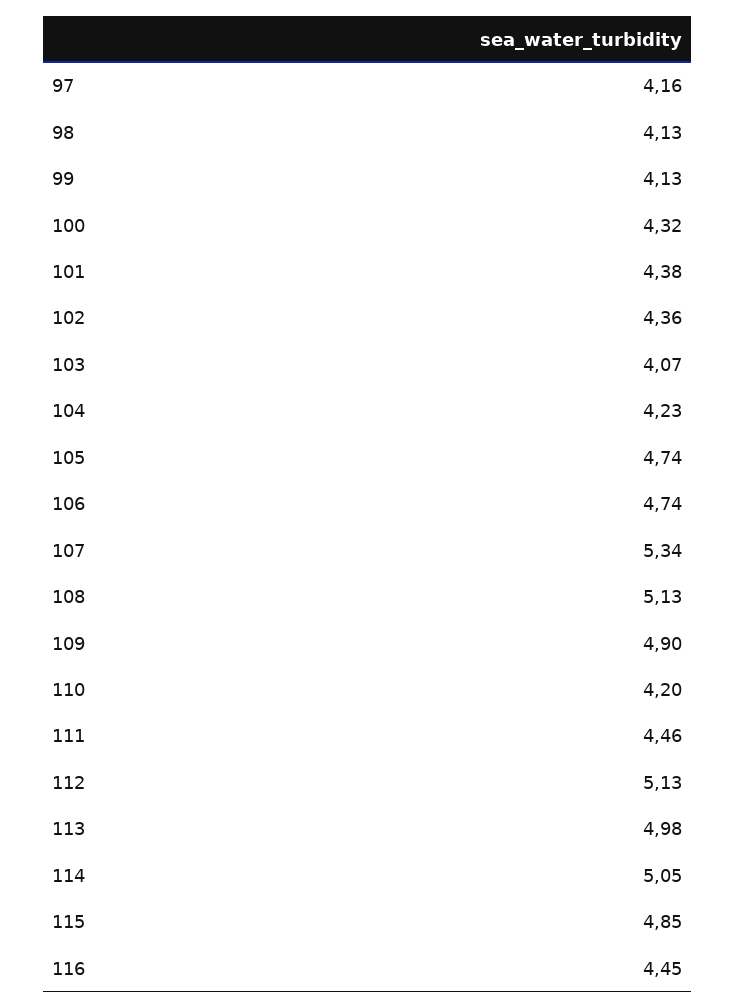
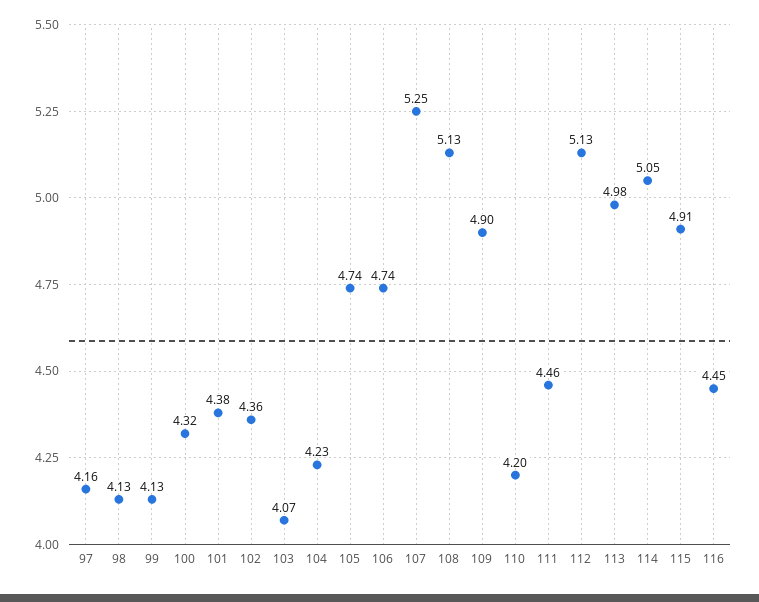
  {
    "97": 4.16,
    "98": 4.13,
    "99": 4.13,
    "100": 4.32,
    "101": 4.38,
    "102": 4.36,
    "103": 4.07,
    "104": 4.23,
    "105": 4.74,
    "106": 4.74,
-   "107": 5.34,
+   "107": 5.25,
    "108": 5.13,
    "109": 4.9,
    "110": 4.2,
    "111": 4.46,
    "112": 5.13,
    "113": 4.98,
    "114": 5.05,
-   "115": 4.85,
+   "115": 4.91,
    "116": 4.45
  }

